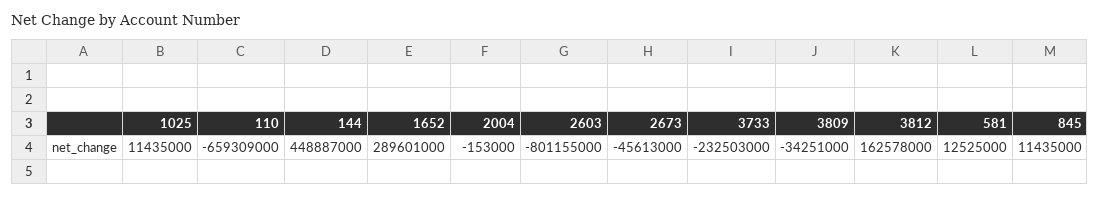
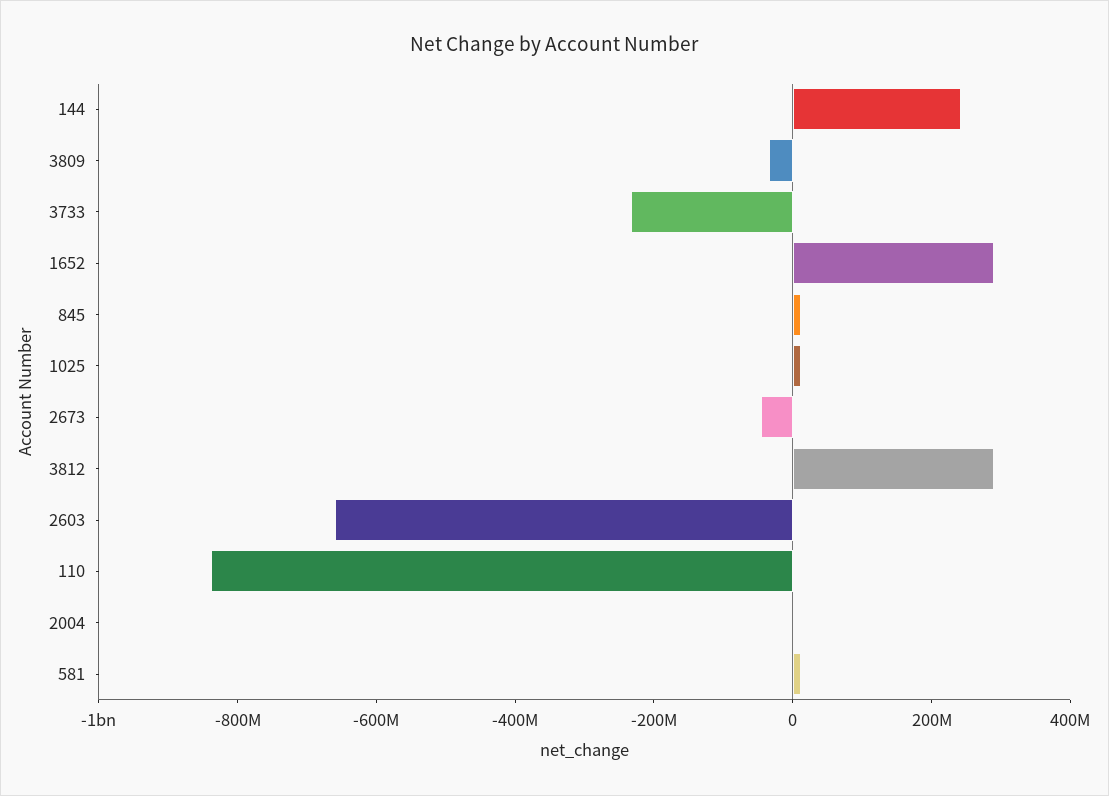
  {
    "1025": 11435000,
-   "110": -659309000,
+   "110": -850000000,
-   "144": 448887000,
+   "144": 250000000,
    "1652": 289601000,
    "2004": -153000,
-   "2603": -801155000,
+   "2603": -650000000,
    "2673": -45613000,
    "3733": -232503000,
    "3809": -34251000,
-   "3812": 162578000,
+   "3812": 300000000,
    "581": 12525000,
    "845": 11435000
  }

